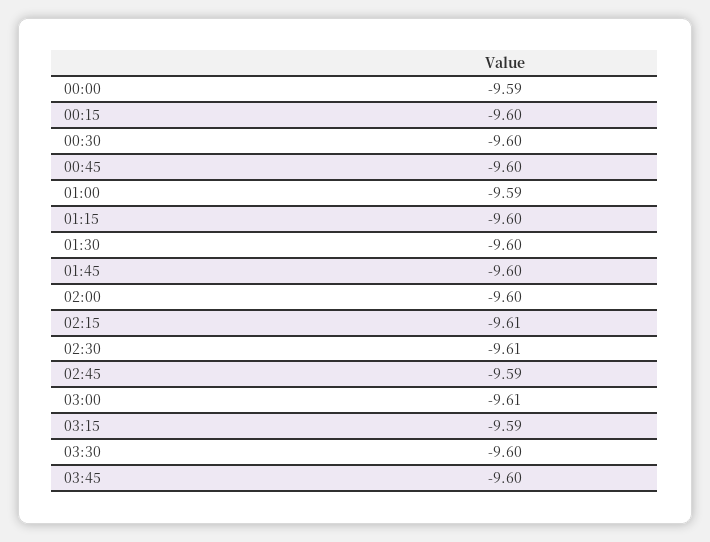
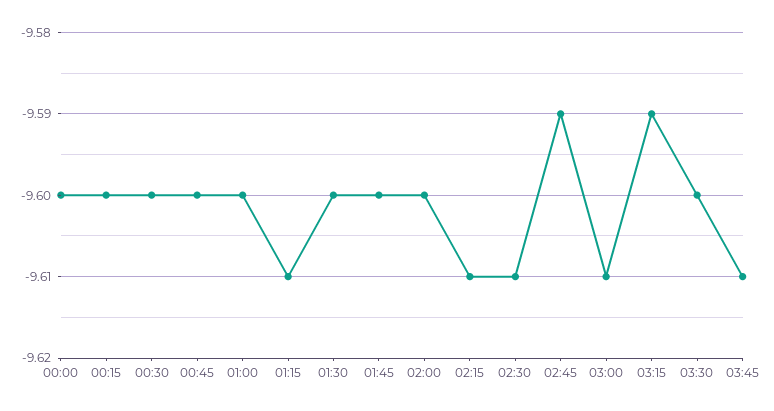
  {
-   "00:00": -9.59,
+   "00:00": -9.6,
    "00:15": -9.6,
    "00:30": -9.6,
    "00:45": -9.6,
-   "01:00": -9.59,
+   "01:00": -9.6,
-   "01:15": -9.6,
+   "01:15": -9.61,
    "01:30": -9.6,
    "01:45": -9.6,
    "02:00": -9.6,
    "02:15": -9.61,
    "02:30": -9.61,
    "02:45": -9.59,
    "03:00": -9.61,
    "03:15": -9.59,
    "03:30": -9.6,
-   "03:45": -9.6
+   "03:45": -9.61
  }

